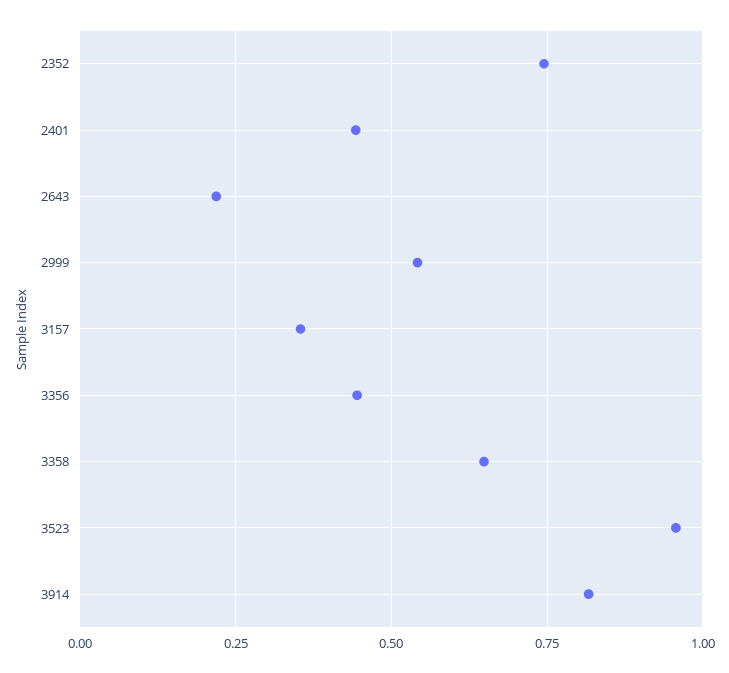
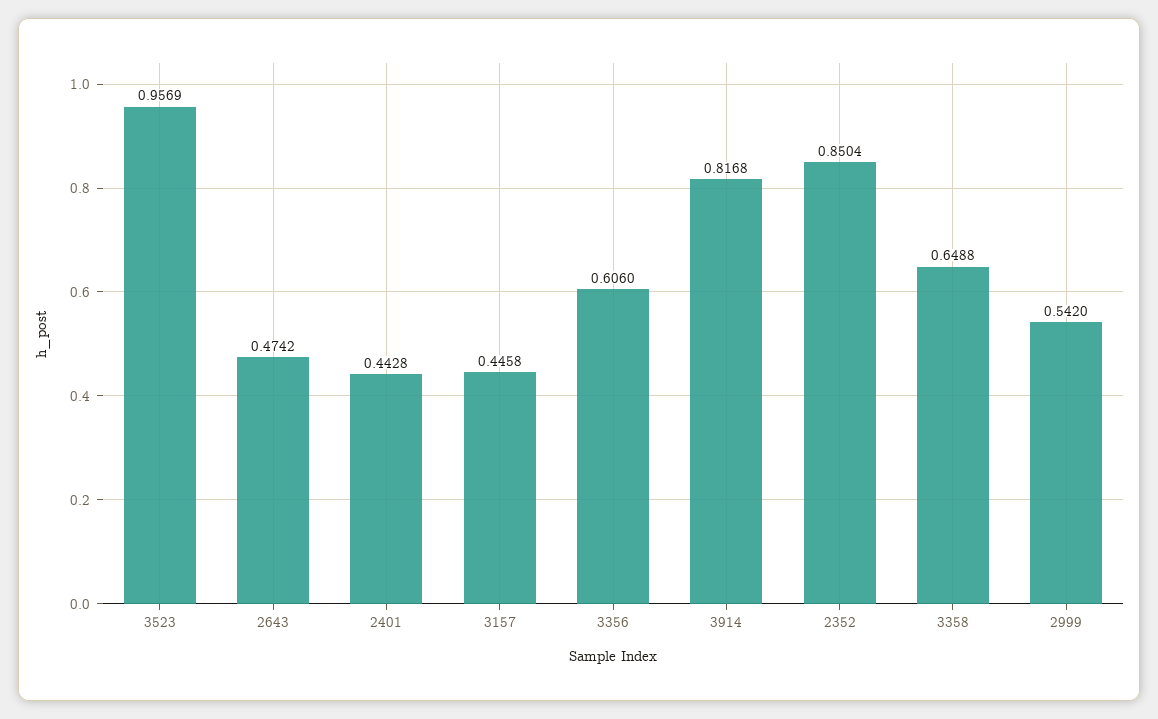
  {
-   "2352": 0.75,
+   "2352": 0.8504,
    "2401": 0.4428,
-   "2643": 0.225,
+   "2643": 0.4742,
    "2999": 0.542,
-   "3157": 0.35,
+   "3157": 0.4458,
-   "3356": 0.45,
+   "3356": 0.606,
    "3358": 0.6488,
    "3523": 0.9569,
    "3914": 0.8168
  }

